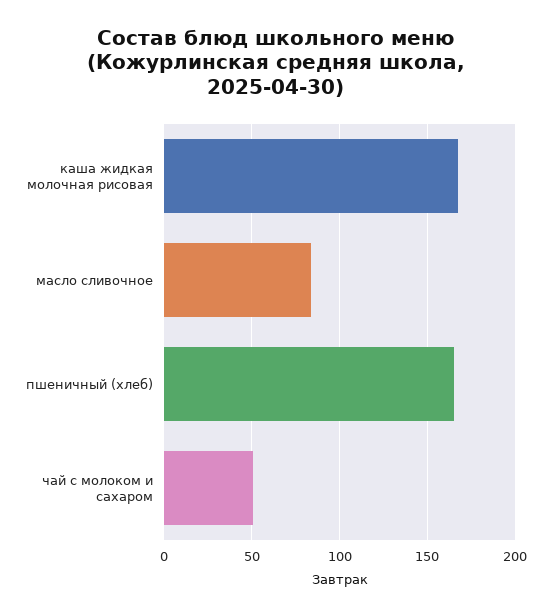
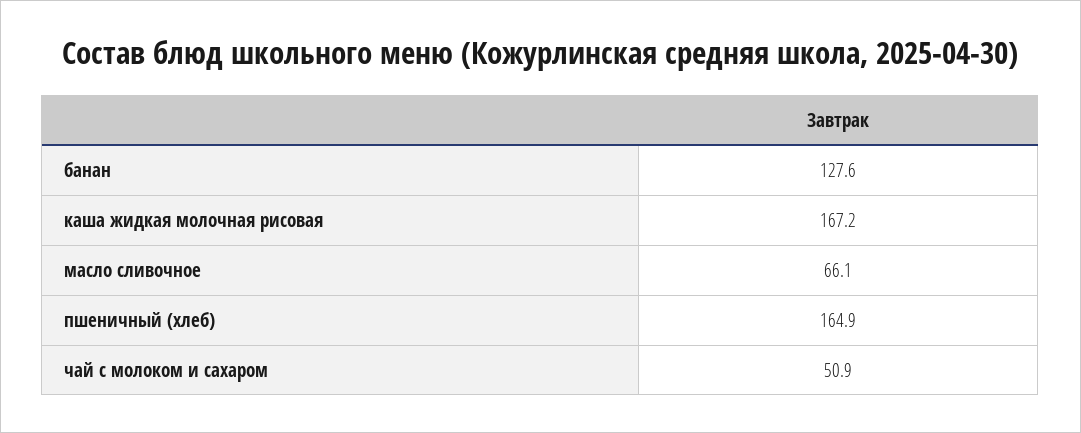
  {
    "каша жидкая молочная рисовая": 167.2,
-   "масло сливочное": 85,
+   "масло сливочное": 66.1,
    "пшеничный (хлеб)": 164.9,
-   "чай с молоком и сахаром": 50.9
+   "чай с молоком и сахаром": 50.9,
+   "банан": 127.6
  }

